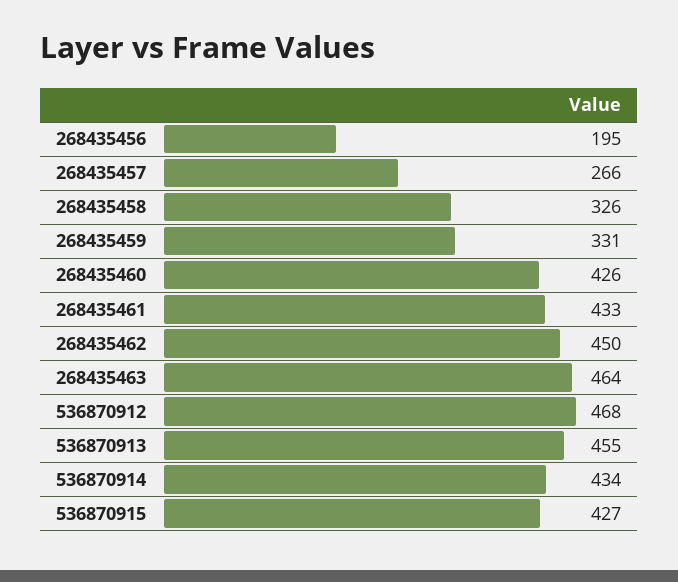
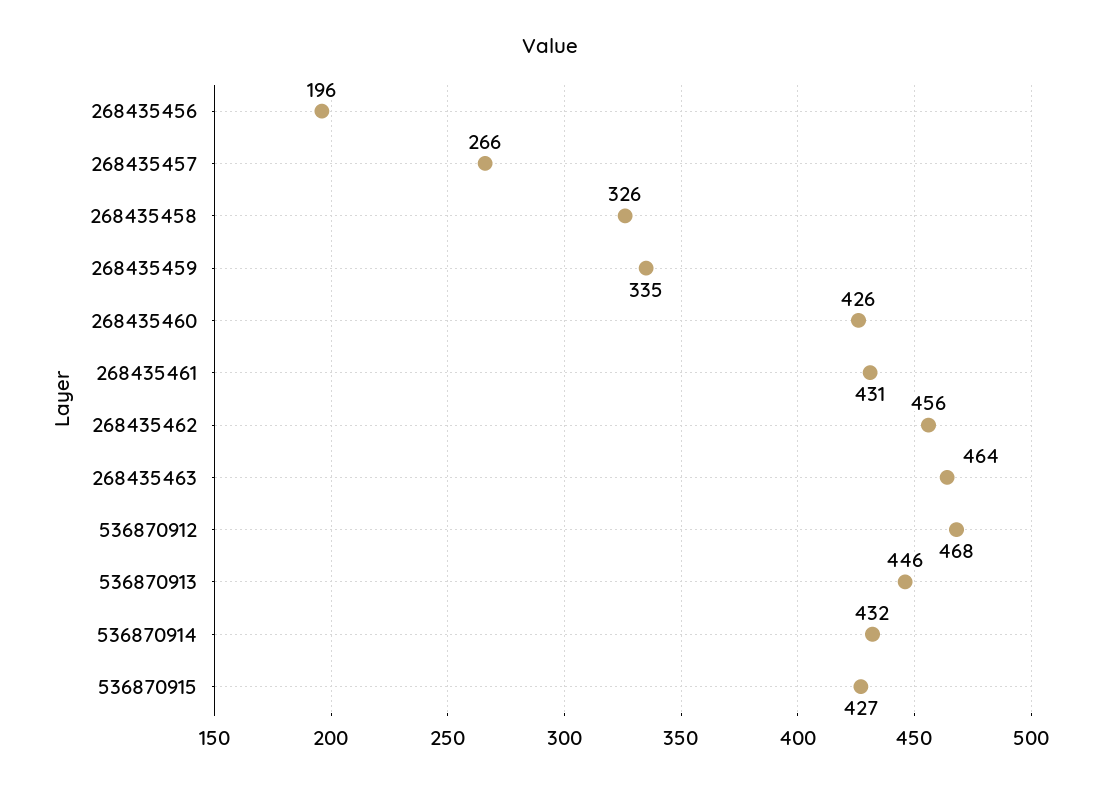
  {
-   "268435456": 195,
+   "268435456": 196,
    "268435457": 266,
    "268435458": 326,
-   "268435459": 331,
+   "268435459": 335,
    "268435460": 426,
-   "268435461": 433,
+   "268435461": 431,
-   "268435462": 450,
+   "268435462": 456,
    "268435463": 464,
    "536870912": 468,
-   "536870913": 455,
+   "536870913": 446,
-   "536870914": 434,
+   "536870914": 432,
    "536870915": 427
  }

